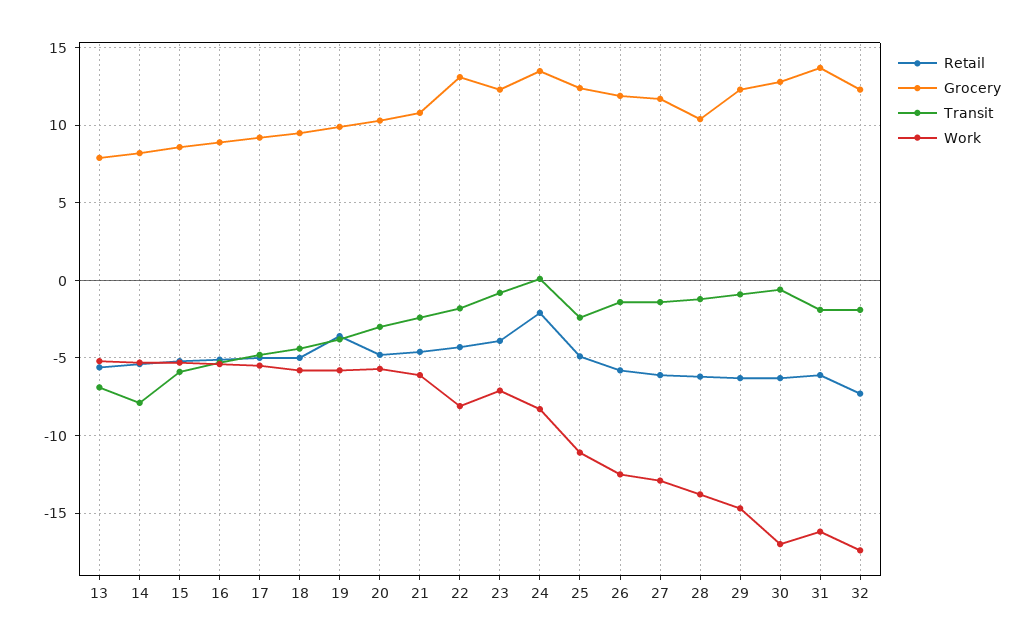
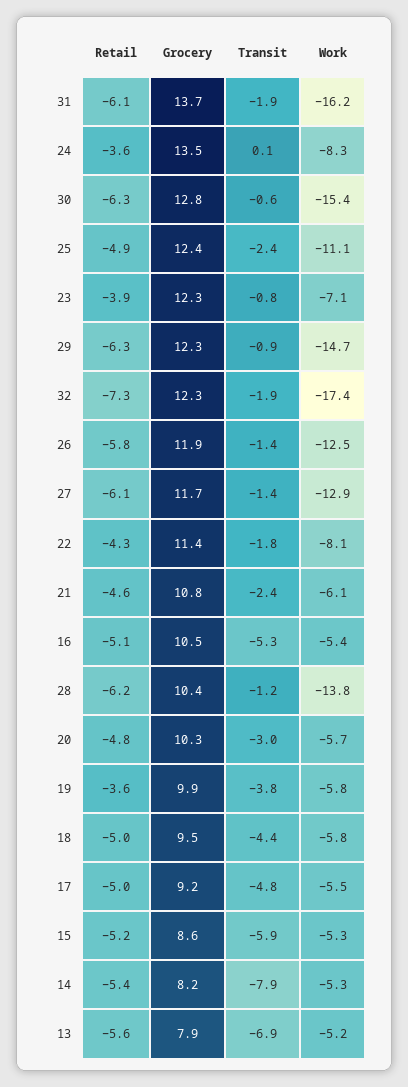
  {
    "Retail": {
      "13": -5.6,
      "14": -5.4,
      "15": -5.2,
      "16": -5.1,
      "17": -5,
      "18": -5,
      "19": -3.6,
      "20": -4.8,
      "21": -4.6,
      "22": -4.3,
      "23": -3.9,
-     "24": -2,
+     "24": -3.6,
      "25": -4.9,
      "26": -5.8,
      "27": -6.1,
      "28": -6.2,
      "29": -6.3,
      "30": -6.3,
      "31": -6.1,
      "32": -7.3
    },
    "Grocery": {
      "13": 7.9,
      "14": 8.2,
      "15": 8.6,
-     "16": 9,
+     "16": 10.5,
      "17": 9.2,
      "18": 9.5,
      "19": 9.9,
      "20": 10.3,
      "21": 10.8,
-     "22": 13,
+     "22": 11.4,
      "23": 12.3,
      "24": 13.5,
      "25": 12.4,
      "26": 11.9,
      "27": 11.7,
      "28": 10.4,
      "29": 12.3,
      "30": 12.8,
      "31": 13.7,
      "32": 12.3
    },
    "Transit": {
      "13": -6.9,
      "14": -7.9,
      "15": -5.9,
      "16": -5.3,
      "17": -4.8,
      "18": -4.4,
      "19": -3.8,
      "20": -3,
      "21": -2.4,
      "22": -1.8,
      "23": -0.8,
      "24": 0.1,
      "25": -2.4,
      "26": -1.4,
      "27": -1.4,
      "28": -1.2,
      "29": -0.9,
      "30": -0.6,
      "31": -1.9,
      "32": -1.9
    },
    "Work": {
      "13": -5.2,
      "14": -5.3,
      "15": -5.3,
      "16": -5.4,
      "17": -5.5,
      "18": -5.8,
      "19": -5.8,
      "20": -5.7,
      "21": -6.1,
      "22": -8.1,
      "23": -7.1,
      "24": -8.3,
      "25": -11.1,
      "26": -12.5,
      "27": -12.9,
      "28": -13.8,
      "29": -14.7,
-     "30": -17,
+     "30": -15.4,
      "31": -16.2,
      "32": -17.4
    }
  }

